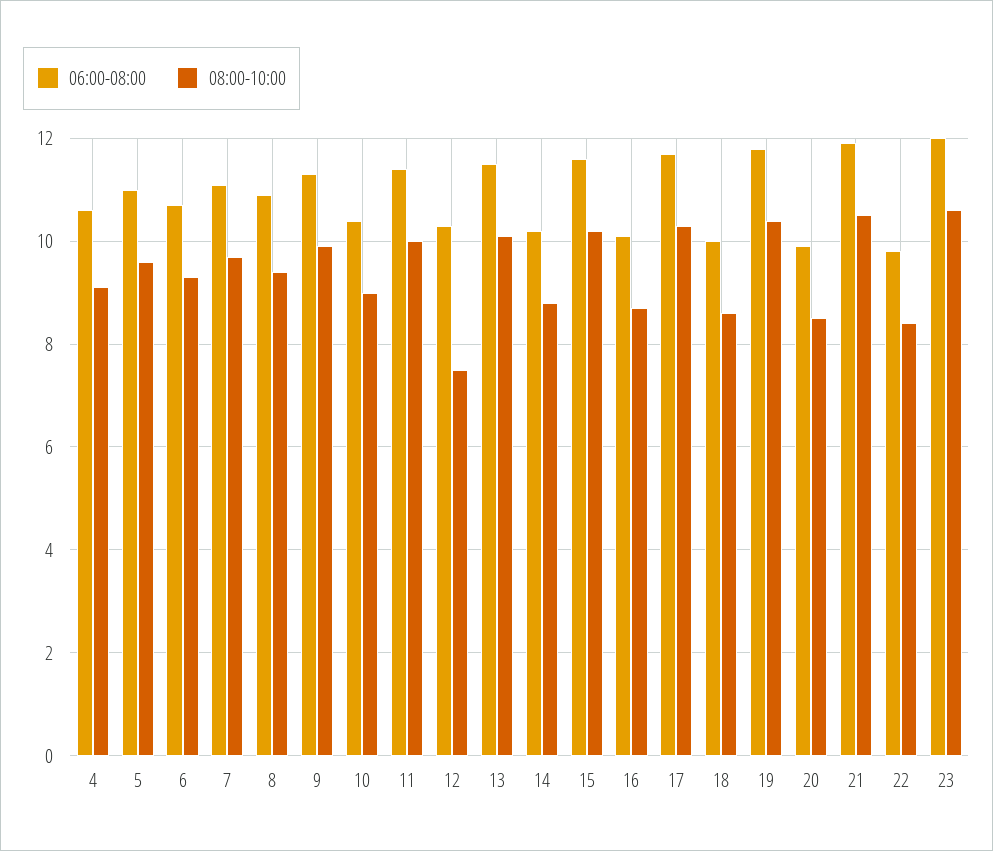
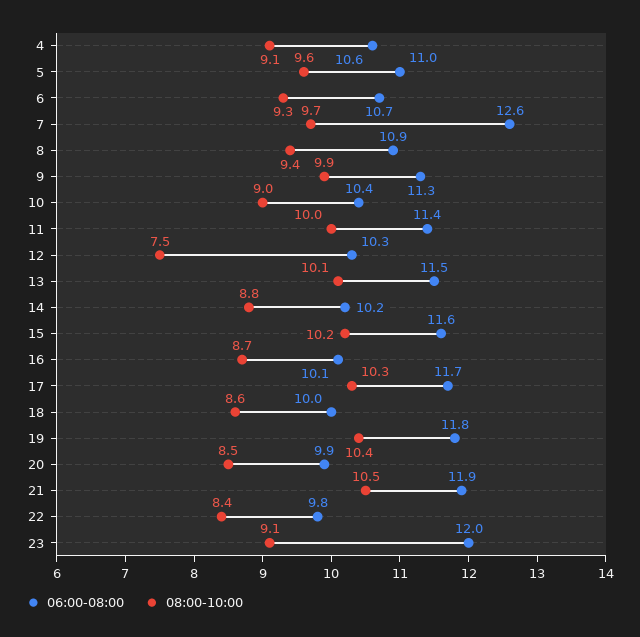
  {
    "06:00-08:00": {
      "4": 10.6,
      "5": 11,
      "6": 10.7,
-     "7": 11,
+     "7": 12.6,
      "8": 10.9,
      "9": 11.3,
      "10": 10.4,
      "11": 11.4,
      "12": 10.3,
      "13": 11.5,
      "14": 10.2,
      "15": 11.6,
      "16": 10.1,
      "17": 11.7,
      "18": 10,
      "19": 11.8,
      "20": 9.9,
      "21": 11.9,
      "22": 9.8,
      "23": 12
    },
    "08:00-10:00": {
      "4": 9.1,
      "5": 9.6,
      "6": 9.3,
      "7": 9.7,
      "8": 9.4,
      "9": 9.9,
      "10": 9,
      "11": 10,
      "12": 7.5,
      "13": 10.1,
      "14": 8.8,
      "15": 10.2,
      "16": 8.7,
      "17": 10.3,
      "18": 8.6,
      "19": 10.4,
      "20": 8.5,
      "21": 10.5,
      "22": 8.4,
-     "23": 10.5
+     "23": 9.1
    }
  }

